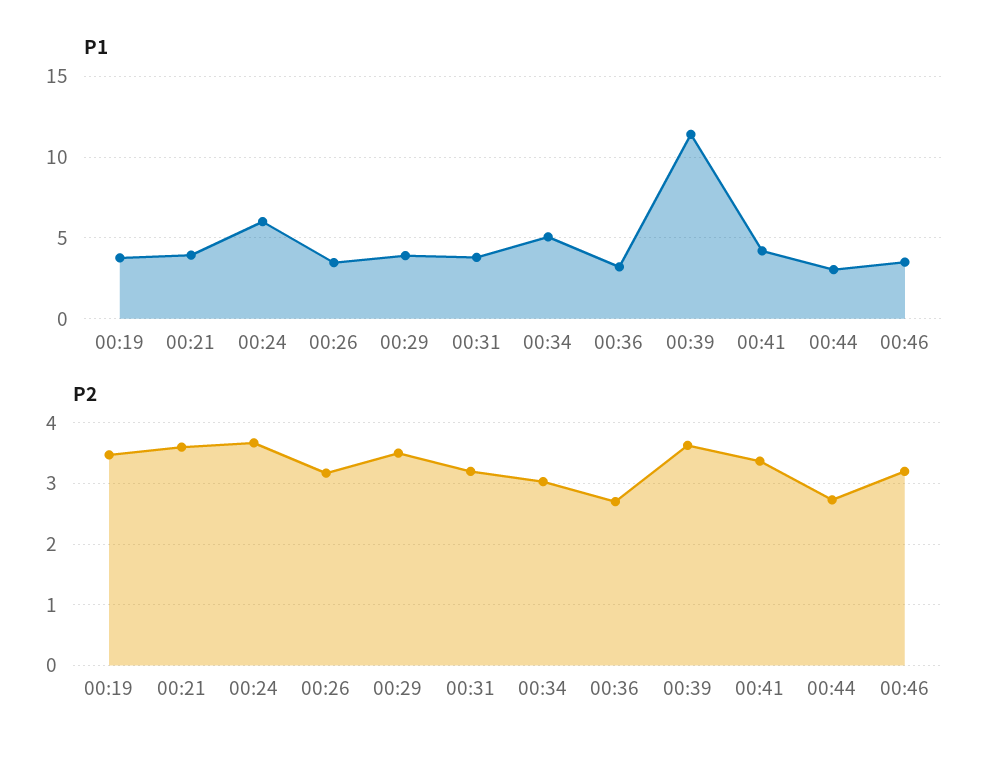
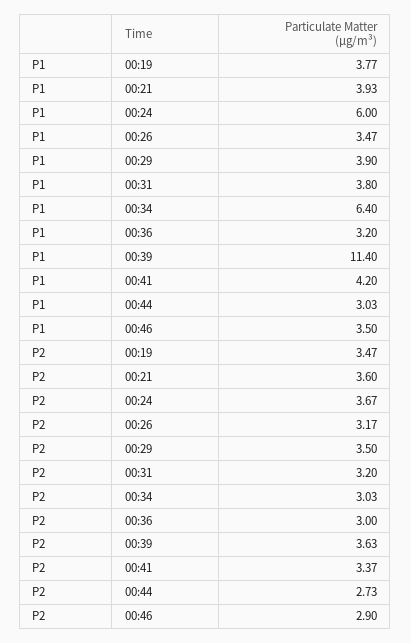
  {
    "P1": {
      "00:19": 3.77,
      "00:21": 3.93,
      "00:24": 6,
      "00:26": 3.47,
      "00:29": 3.9,
      "00:31": 3.8,
-     "00:34": 5,
+     "00:34": 6.4,
      "00:36": 3.2,
      "00:39": 11.4,
      "00:41": 4.2,
      "00:44": 3.03,
      "00:46": 3.5
    },
    "P2": {
      "00:19": 3.47,
      "00:21": 3.6,
      "00:24": 3.67,
      "00:26": 3.17,
      "00:29": 3.5,
      "00:31": 3.2,
      "00:34": 3.03,
-     "00:36": 2.7,
+     "00:36": 3,
      "00:39": 3.63,
      "00:41": 3.37,
      "00:44": 2.73,
-     "00:46": 3.2
+     "00:46": 2.9
    }
  }

